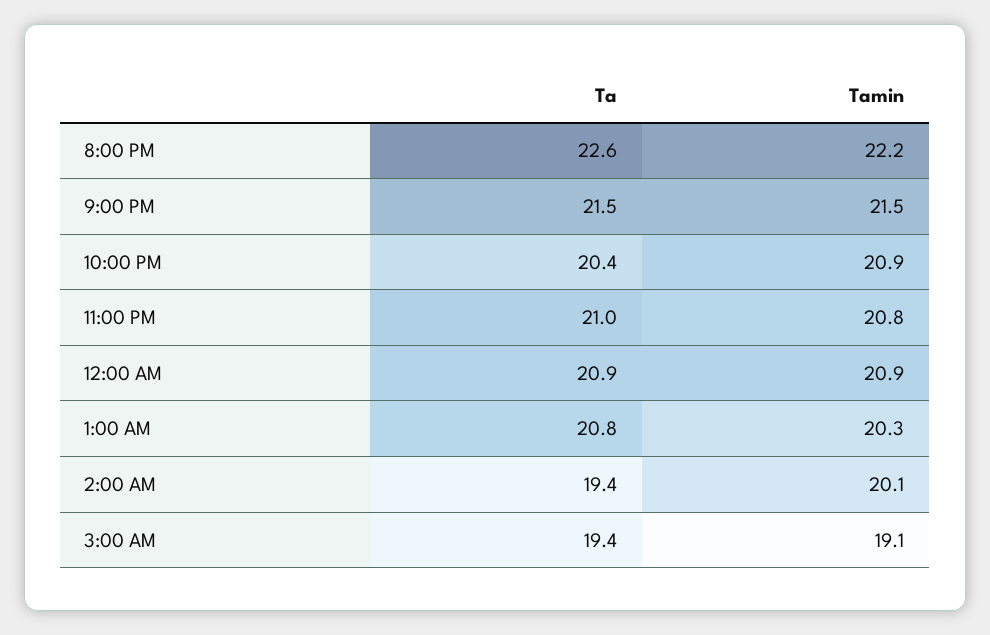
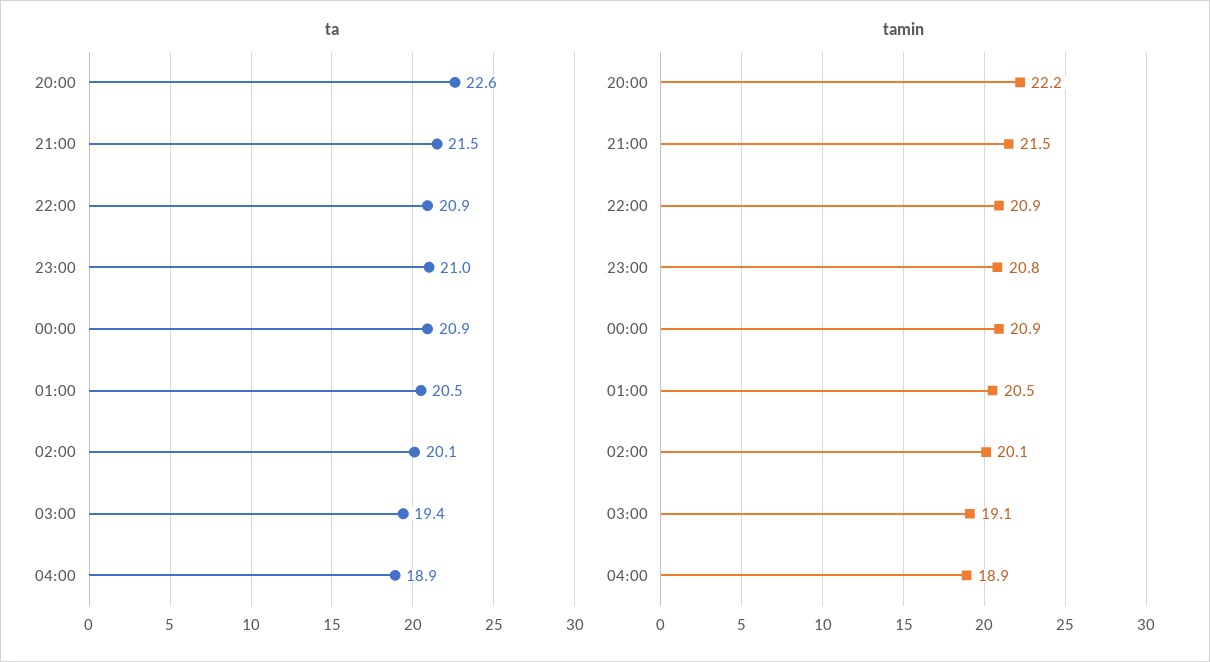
  {
    "Ta": {
      "8:00 PM": 22.6,
      "9:00 PM": 21.5,
-     "10:00 PM": 20.4,
+     "10:00 PM": 20.9,
      "11:00 PM": 21,
      "12:00 AM": 20.9,
-     "1:00 AM": 20.8,
+     "1:00 AM": 20.5,
-     "2:00 AM": 19.4,
+     "2:00 AM": 20.1,
-     "3:00 AM": 19.4
+     "3:00 AM": 19.4,
+     "04:00": 18.9
    },
    "Tamin": {
      "8:00 PM": 22.2,
      "9:00 PM": 21.5,
      "10:00 PM": 20.9,
      "11:00 PM": 20.8,
      "12:00 AM": 20.9,
-     "1:00 AM": 20.3,
+     "1:00 AM": 20.5,
      "2:00 AM": 20.1,
-     "3:00 AM": 19.1
+     "3:00 AM": 19.1,
+     "04:00": 18.9
    }
  }

